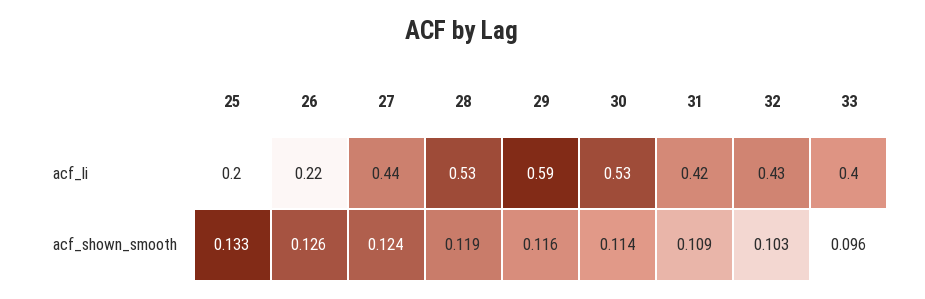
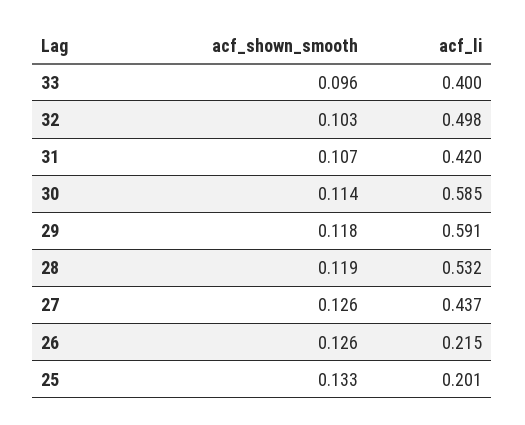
  {
    "25": {
      "acf_li": 0.201,
      "acf_shown_smooth": 0.133
    },
    "26": {
      "acf_li": 0.215,
      "acf_shown_smooth": 0.126
    },
    "27": {
      "acf_li": 0.437,
-     "acf_shown_smooth": 0.124
+     "acf_shown_smooth": 0.126
    },
    "28": {
      "acf_li": 0.532,
      "acf_shown_smooth": 0.119
    },
    "29": {
      "acf_li": 0.591,
-     "acf_shown_smooth": 0.116
+     "acf_shown_smooth": 0.118
    },
    "30": {
-     "acf_li": 0.53,
+     "acf_li": 0.585,
      "acf_shown_smooth": 0.114
    },
    "31": {
      "acf_li": 0.42,
-     "acf_shown_smooth": 0.109
+     "acf_shown_smooth": 0.107
    },
    "32": {
-     "acf_li": 0.43,
+     "acf_li": 0.498,
      "acf_shown_smooth": 0.103
    },
    "33": {
      "acf_li": 0.4,
      "acf_shown_smooth": 0.096
    }
  }

